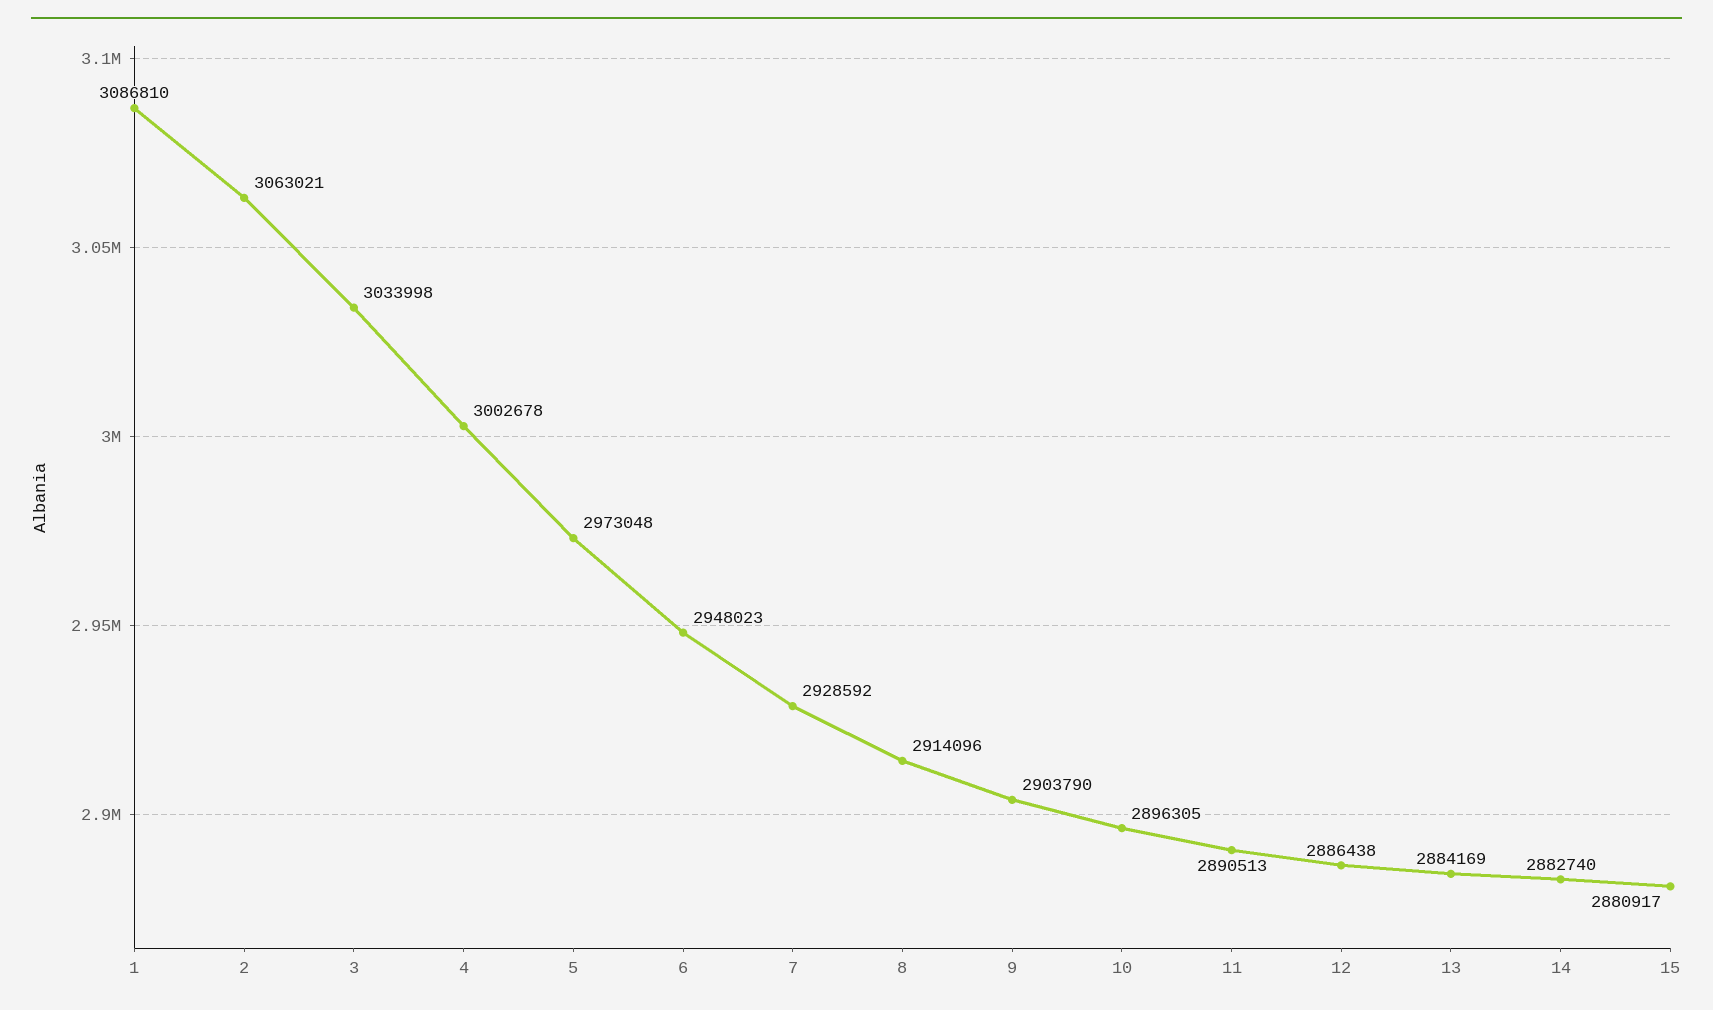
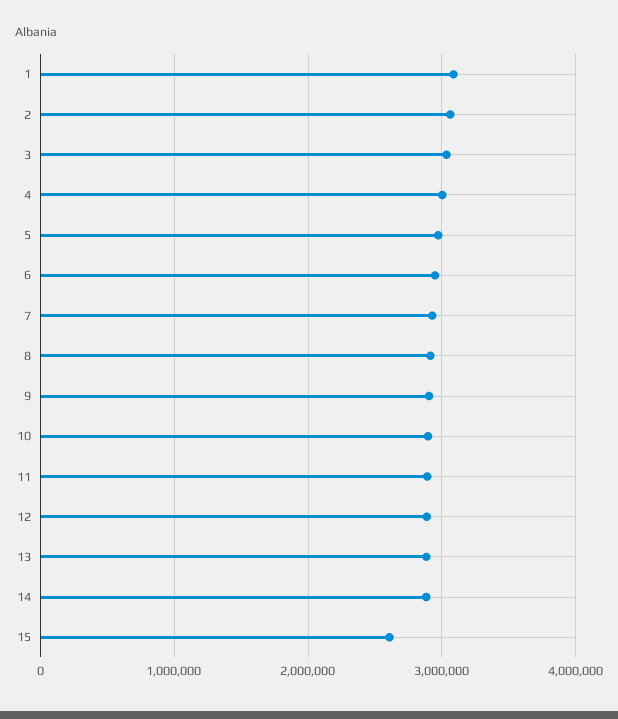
  {
    "1": 3086810,
    "2": 3063021,
    "3": 3033998,
    "4": 3002678,
    "5": 2973048,
    "6": 2948023,
    "7": 2928592,
    "8": 2914096,
    "9": 2903790,
    "10": 2896305,
    "11": 2890513,
    "12": 2886438,
    "13": 2884169,
    "14": 2882740,
-   "15": 2880917
+   "15": 2600000
  }

